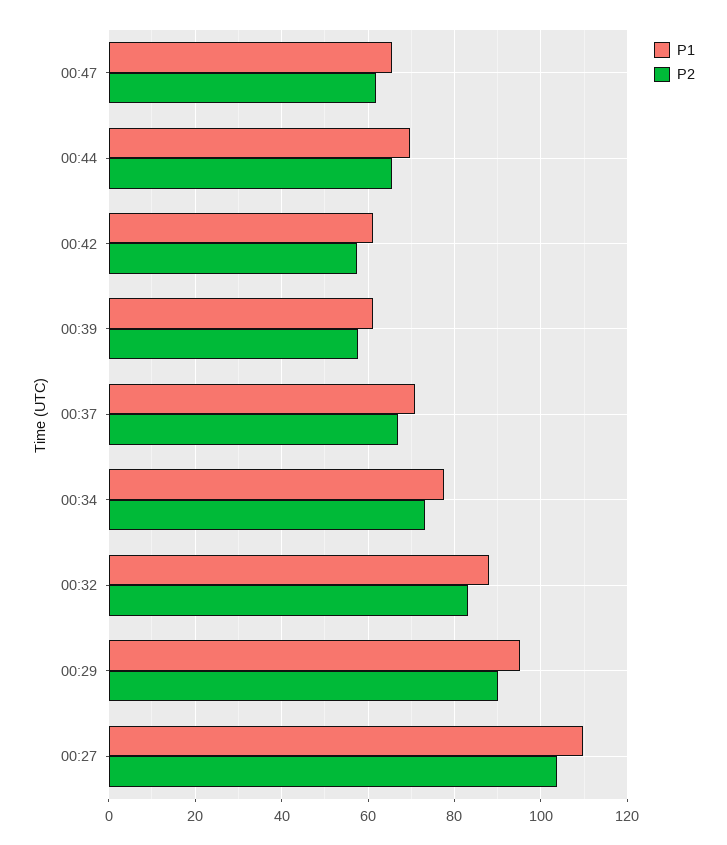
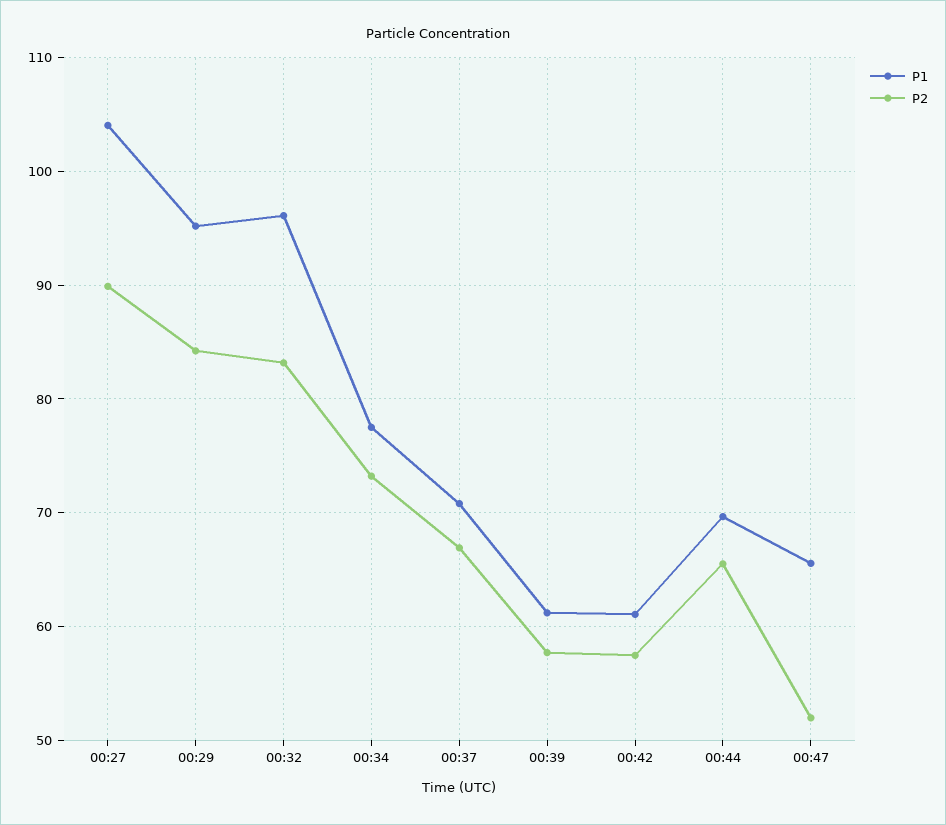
  {
    "P1": {
      "00:47": 66,
      "00:44": 70,
      "00:42": 61,
      "00:39": 61,
      "00:37": 71,
      "00:34": 78,
-     "00:32": 88,
+     "00:32": 96,
      "00:29": 95,
-     "00:27": 110
+     "00:27": 104
    },
    "P2": {
-     "00:47": 62,
+     "00:47": 52,
      "00:44": 66,
      "00:42": 57,
      "00:39": 58,
      "00:37": 67,
      "00:34": 73,
      "00:32": 83,
-     "00:29": 90,
+     "00:29": 84,
-     "00:27": 104
+     "00:27": 90
    }
  }

